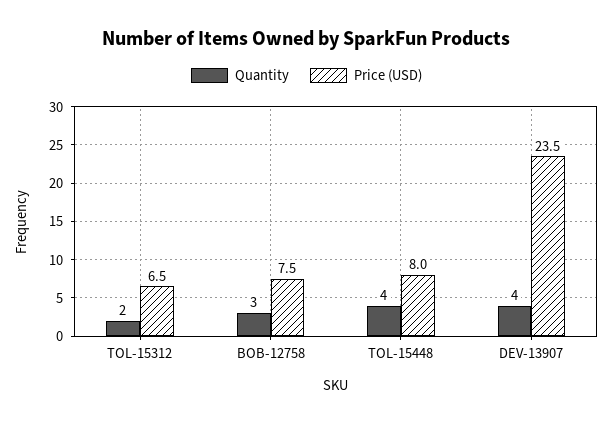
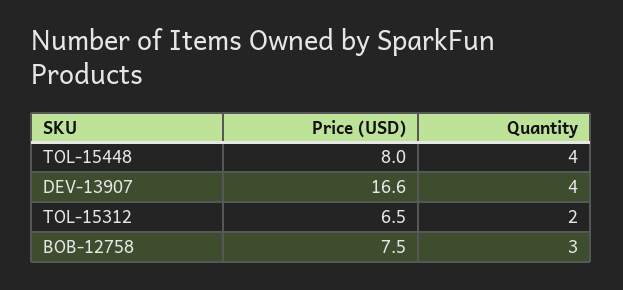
  {
    "Quantity": {
      "TOL-15312": 2,
      "BOB-12758": 3,
      "TOL-15448": 4,
      "DEV-13907": 4
    },
    "Price (USD)": {
      "TOL-15312": 6.5,
      "BOB-12758": 7.5,
      "TOL-15448": 8,
-     "DEV-13907": 23.5
+     "DEV-13907": 16.6
    }
  }

